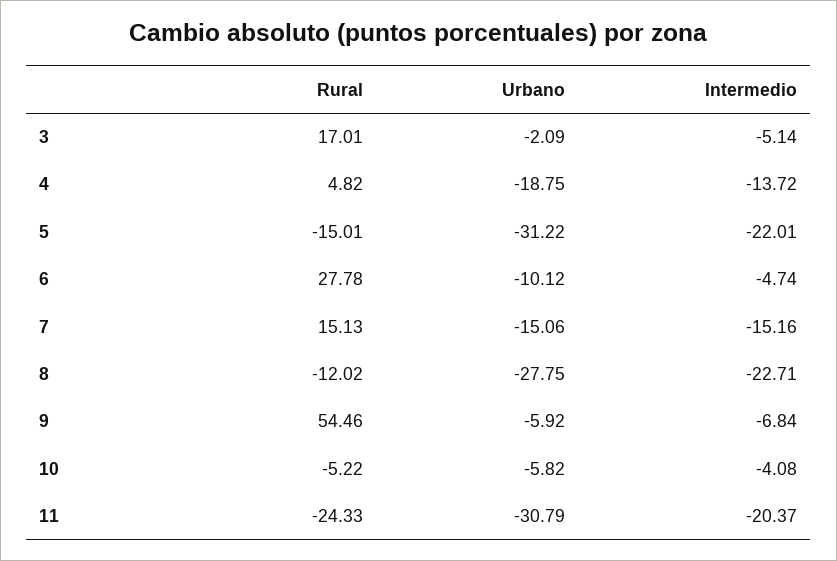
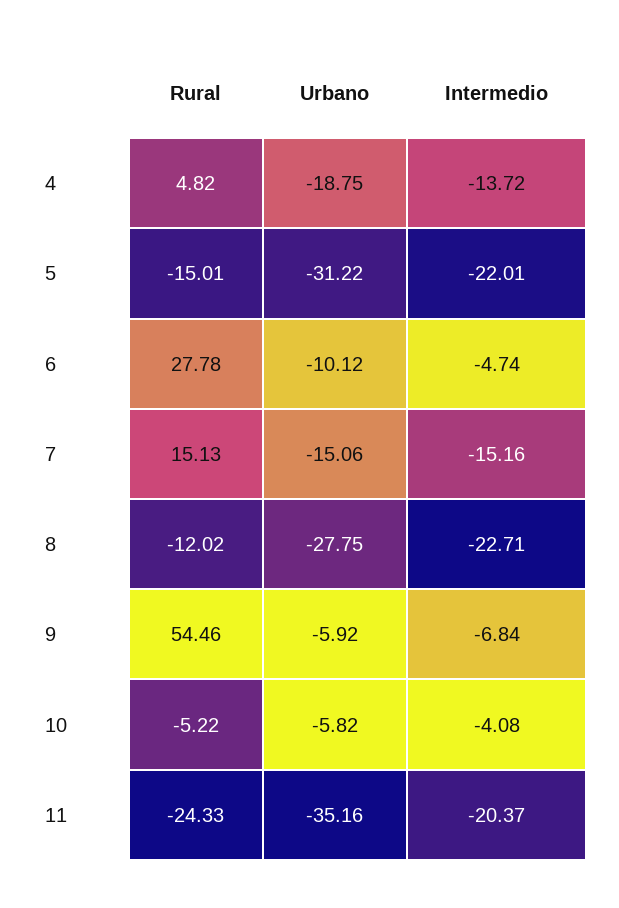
  {
    "Rural": {
-     "3": 17.01,
      "4": 4.82,
      "5": -15.01,
      "6": 27.78,
      "7": 15.13,
      "8": -12.02,
      "9": 54.46,
      "10": -5.22,
      "11": -24.33
    },
    "Urbano": {
-     "3": -2.09,
      "4": -18.75,
      "5": -31.22,
      "6": -10.12,
      "7": -15.06,
      "8": -27.75,
      "9": -5.92,
      "10": -5.82,
-     "11": -30.79
+     "11": -35.16
    },
    "Intermedio": {
-     "3": -5.14,
      "4": -13.72,
      "5": -22.01,
      "6": -4.74,
      "7": -15.16,
      "8": -22.71,
      "9": -6.84,
      "10": -4.08,
      "11": -20.37
    }
  }

